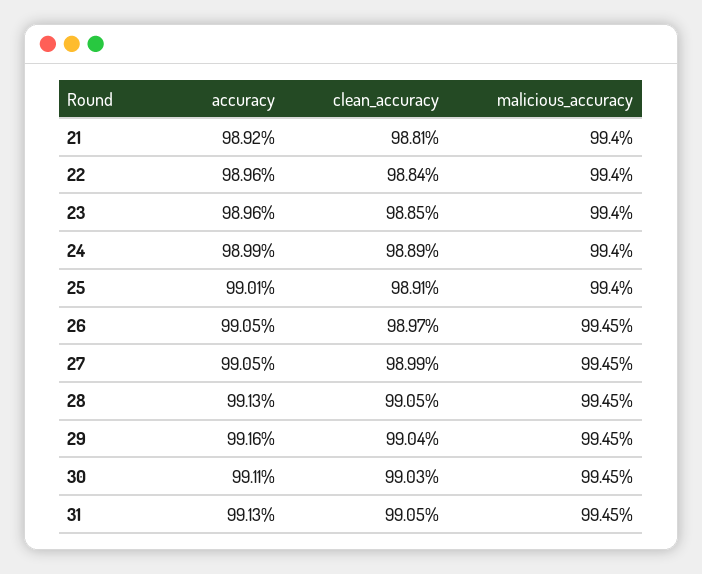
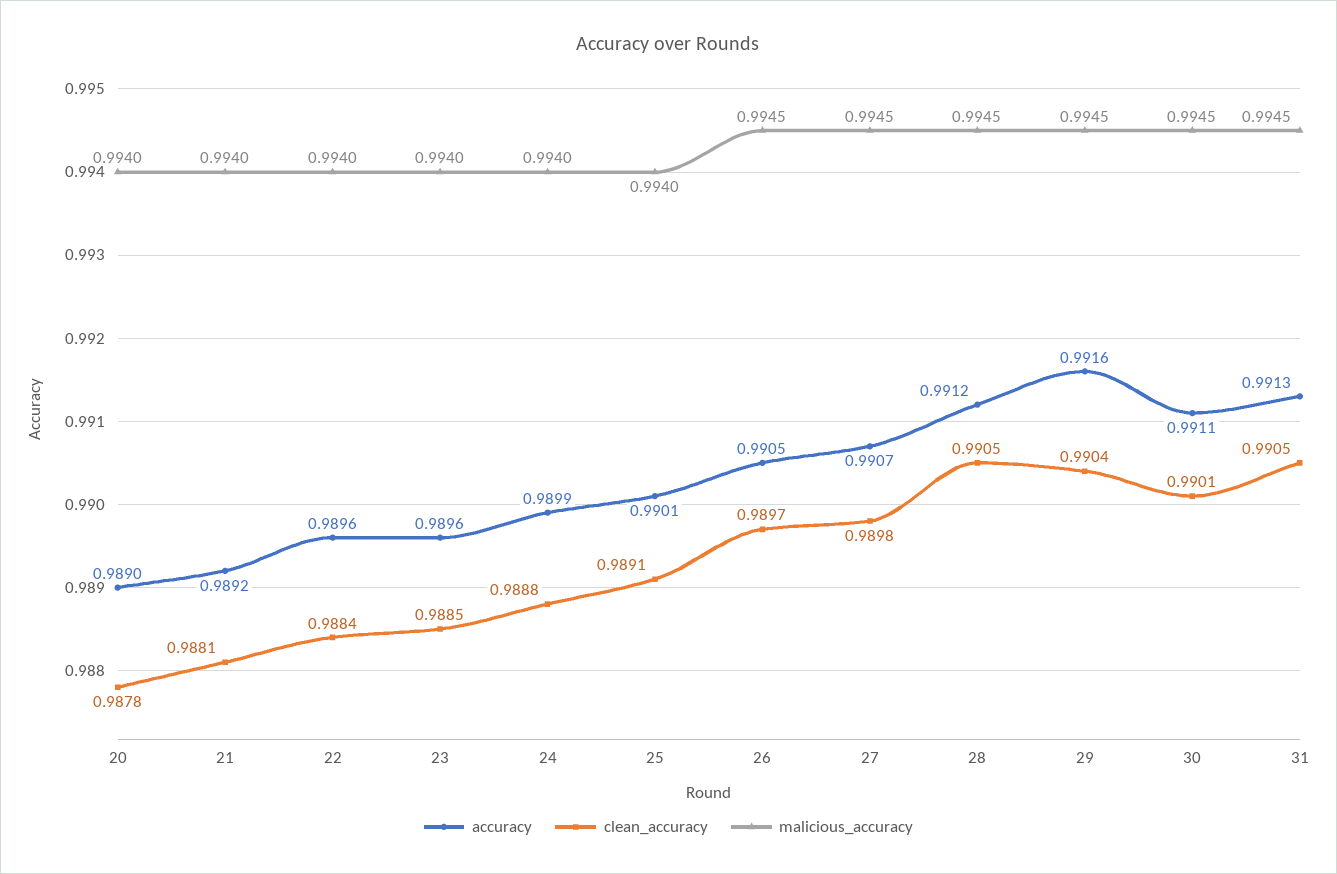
  {
    "accuracy": {
      "21": 0.9892,
      "22": 0.9896,
      "23": 0.9896,
      "24": 0.9899,
      "25": 0.9901,
      "26": 0.9905,
-     "27": 0.9905,
+     "27": 0.9907,
-     "28": 0.9913,
+     "28": 0.9912,
      "29": 0.9916,
      "30": 0.9911,
-     "31": 0.9913
+     "31": 0.9913,
+     "20": 0.989
    },
    "clean_accuracy": {
      "21": 0.9881,
      "22": 0.9884,
      "23": 0.9885,
-     "24": 0.9889,
+     "24": 0.9888,
      "25": 0.9891,
      "26": 0.9897,
-     "27": 0.9899,
+     "27": 0.9898,
      "28": 0.9905,
      "29": 0.9904,
-     "30": 0.9903,
+     "30": 0.9901,
-     "31": 0.9905
+     "31": 0.9905,
+     "20": 0.9878
    },
    "malicious_accuracy": {
      "21": 0.994,
      "22": 0.994,
      "23": 0.994,
      "24": 0.994,
      "25": 0.994,
      "26": 0.9945,
      "27": 0.9945,
      "28": 0.9945,
      "29": 0.9945,
      "30": 0.9945,
-     "31": 0.9945
+     "31": 0.9945,
+     "20": 0.994
    }
  }

